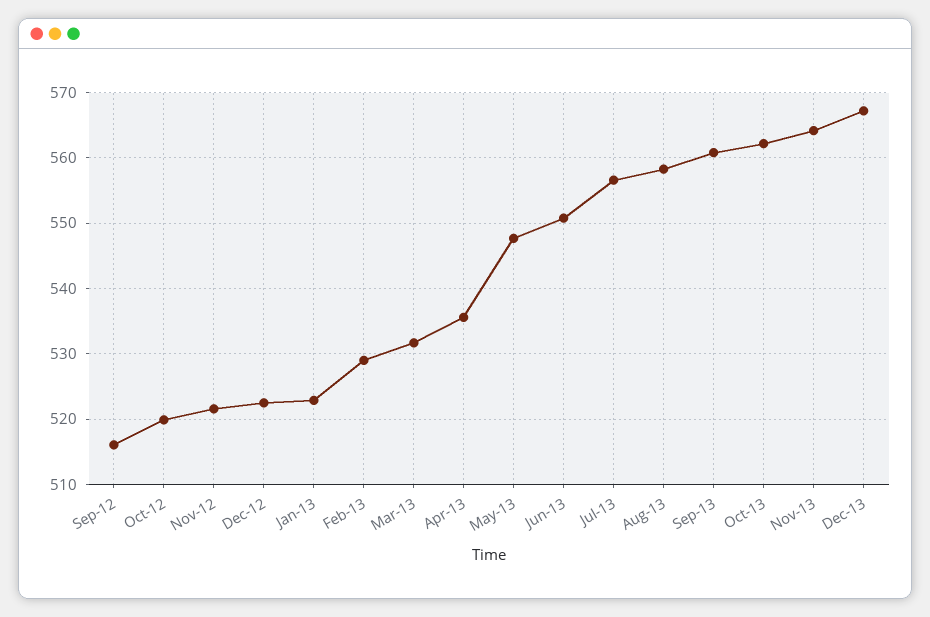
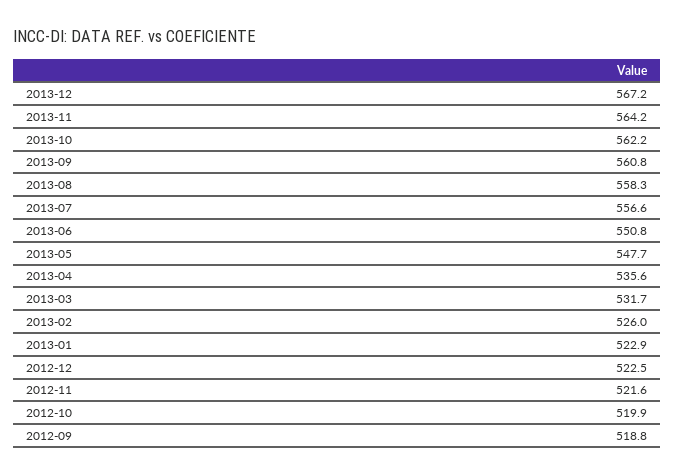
  {
-   "Sep-12": 516,
+   "Sep-12": 518.8,
    "Oct-12": 519.9,
    "Nov-12": 521.6,
    "Dec-12": 522.5,
    "Jan-13": 522.9,
-   "Feb-13": 529,
+   "Feb-13": 526,
    "Mar-13": 531.7,
    "Apr-13": 535.6,
    "May-13": 547.7,
    "Jun-13": 550.8,
    "Jul-13": 556.6,
    "Aug-13": 558.3,
    "Sep-13": 560.8,
    "Oct-13": 562.2,
    "Nov-13": 564.2,
    "Dec-13": 567.2
  }

